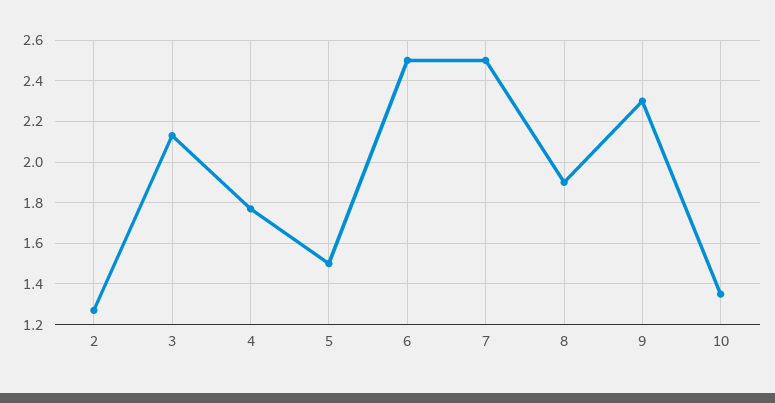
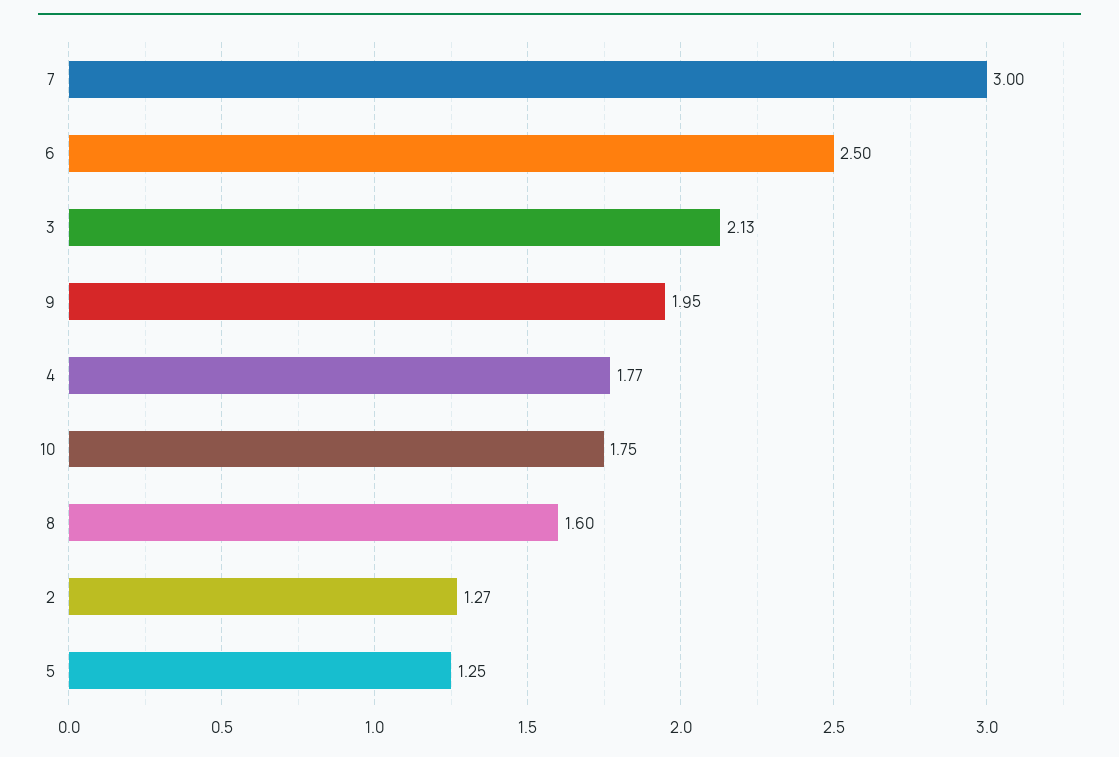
  {
    "2": 1.27,
    "3": 2.13,
    "4": 1.77,
-   "5": 1.5,
+   "5": 1.25,
    "6": 2.5,
-   "7": 2.5,
+   "7": 3,
-   "8": 1.9,
+   "8": 1.6,
-   "9": 2.3,
+   "9": 1.95,
-   "10": 1.35
+   "10": 1.75
  }

